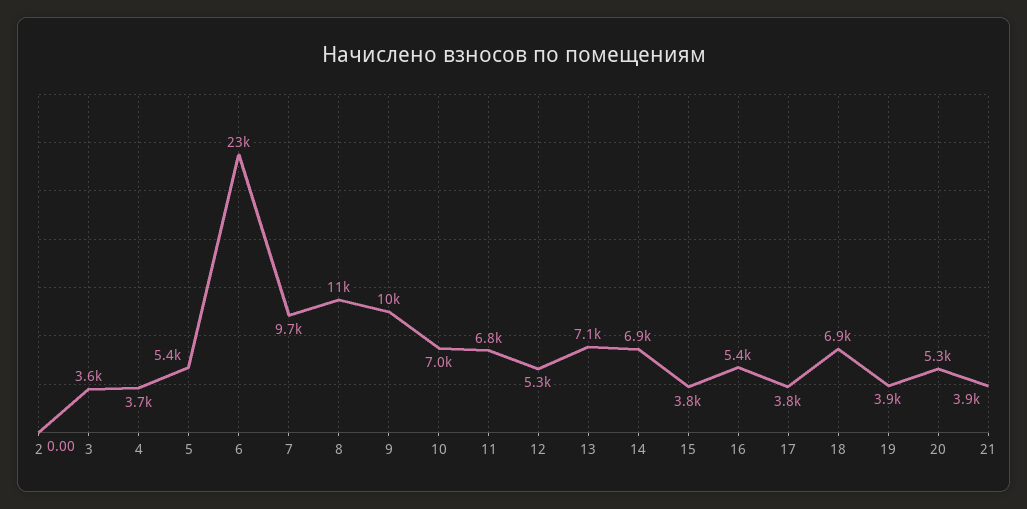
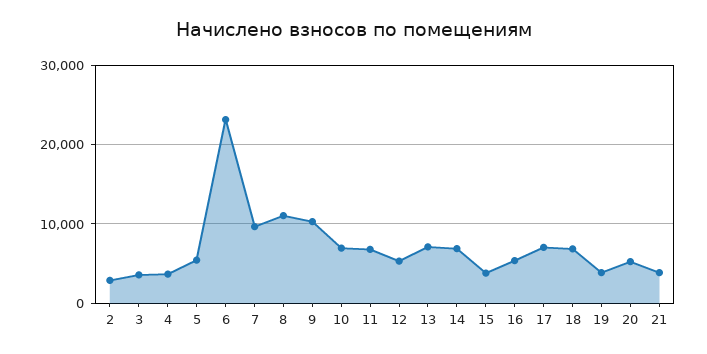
  {
-   "2": 0,
+   "2": 3000,
    "3": 3600,
    "4": 3700,
    "5": 5400,
    "6": 23000,
    "7": 9700,
    "8": 11000,
    "9": 10000,
    "10": 7000,
    "11": 6800,
    "12": 5300,
    "13": 7100,
    "14": 6900,
    "15": 3800,
    "16": 5400,
-   "17": 3800,
+   "17": 7000,
    "18": 6900,
    "19": 3900,
    "20": 5300,
    "21": 3900
  }

